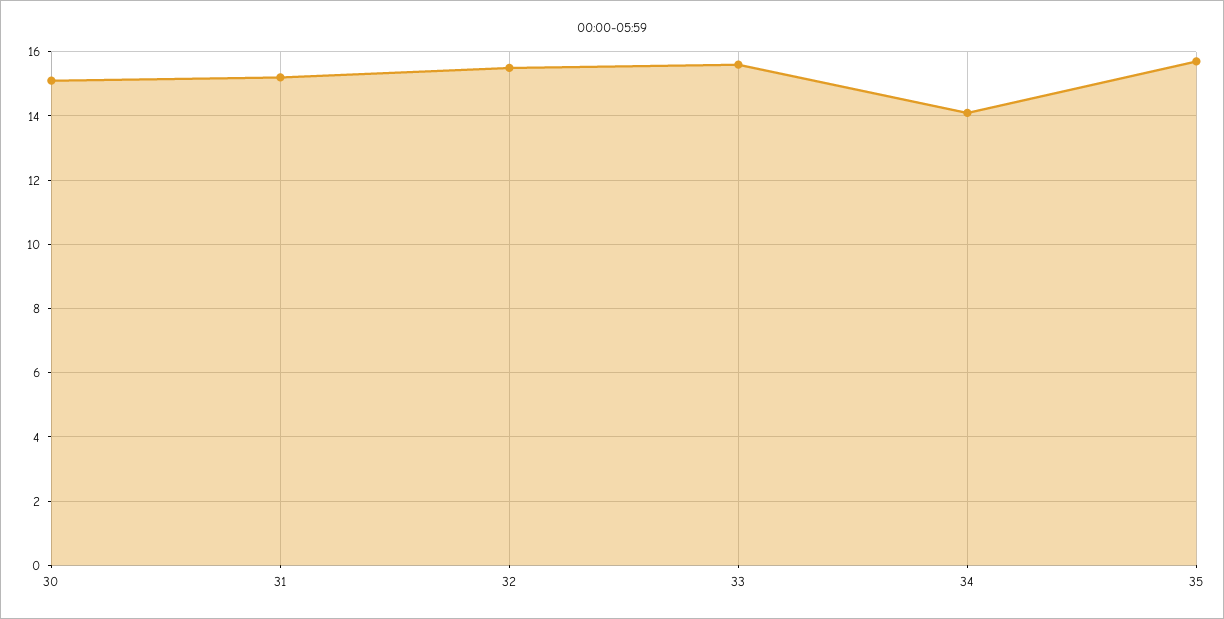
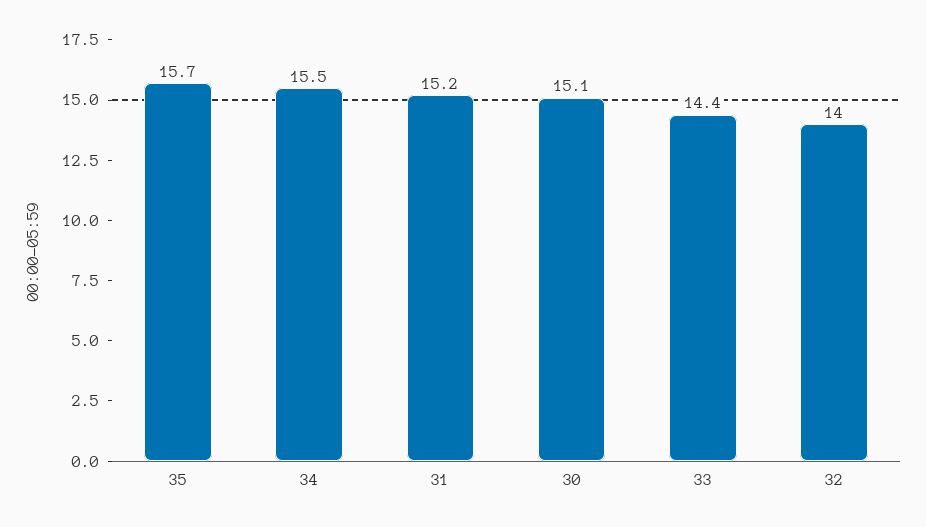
  {
    "30": 15.1,
    "31": 15.2,
-   "32": 15.5,
+   "32": 14,
-   "33": 15.5,
+   "33": 14.4,
-   "34": 14,
+   "34": 15.5,
    "35": 15.7
  }

